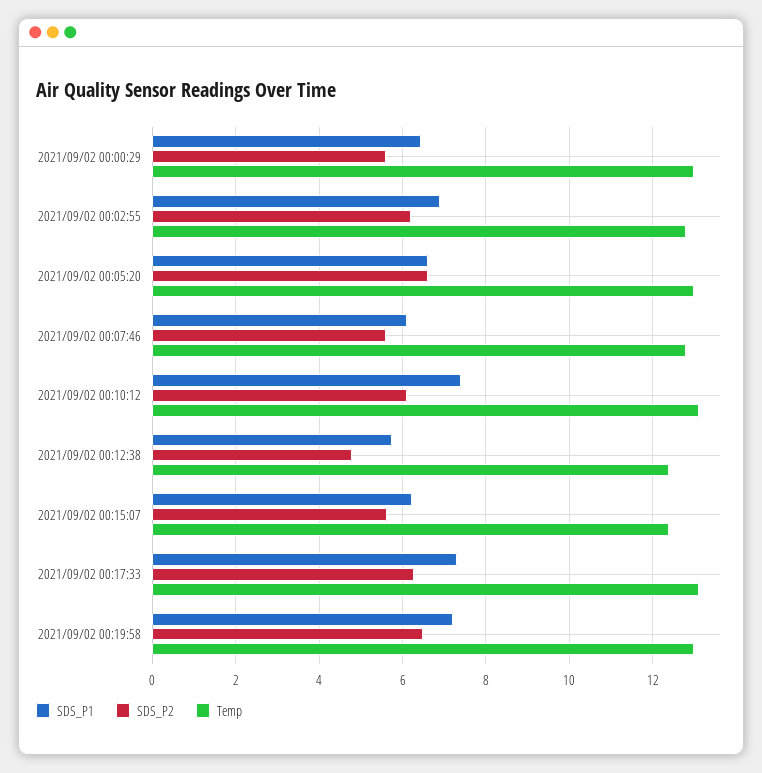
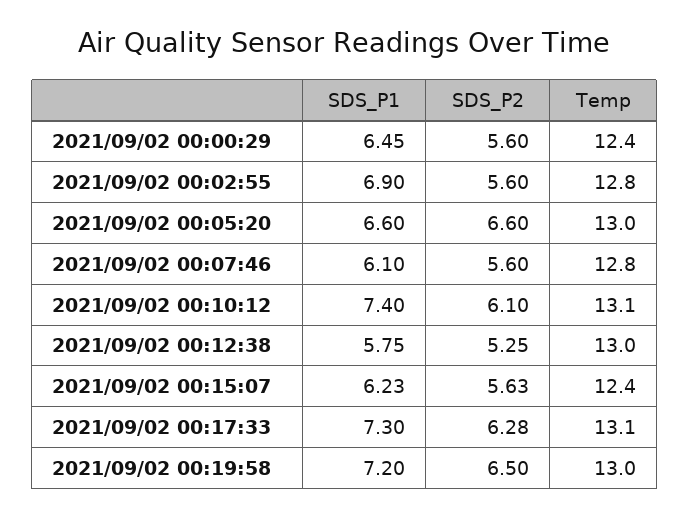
  {
    "SDS_P1": {
      "2021/09/02 00:00:29": 6.45,
      "2021/09/02 00:02:55": 6.9,
      "2021/09/02 00:05:20": 6.6,
      "2021/09/02 00:07:46": 6.1,
      "2021/09/02 00:10:12": 7.4,
      "2021/09/02 00:12:38": 5.75,
      "2021/09/02 00:15:07": 6.23,
      "2021/09/02 00:17:33": 7.3,
      "2021/09/02 00:19:58": 7.2
    },
    "SDS_P2": {
      "2021/09/02 00:00:29": 5.6,
-     "2021/09/02 00:02:55": 6.2,
+     "2021/09/02 00:02:55": 5.6,
      "2021/09/02 00:05:20": 6.6,
      "2021/09/02 00:07:46": 5.6,
      "2021/09/02 00:10:12": 6.1,
-     "2021/09/02 00:12:38": 4.8,
+     "2021/09/02 00:12:38": 5.25,
      "2021/09/02 00:15:07": 5.63,
      "2021/09/02 00:17:33": 6.28,
      "2021/09/02 00:19:58": 6.5
    },
    "Temp": {
-     "2021/09/02 00:00:29": 13,
+     "2021/09/02 00:00:29": 12.4,
      "2021/09/02 00:02:55": 12.8,
      "2021/09/02 00:05:20": 13,
      "2021/09/02 00:07:46": 12.8,
      "2021/09/02 00:10:12": 13.1,
-     "2021/09/02 00:12:38": 12.4,
+     "2021/09/02 00:12:38": 13,
      "2021/09/02 00:15:07": 12.4,
      "2021/09/02 00:17:33": 13.1,
      "2021/09/02 00:19:58": 13
    }
  }

